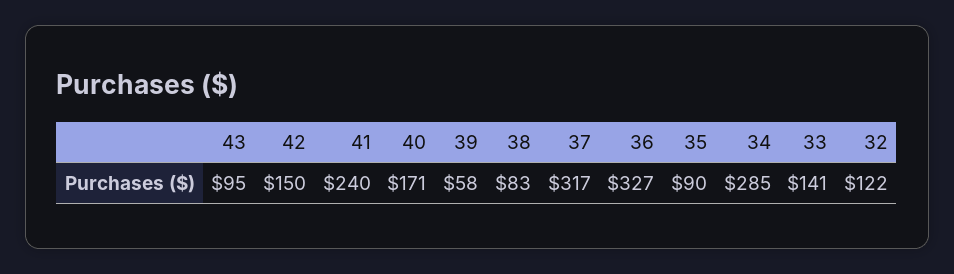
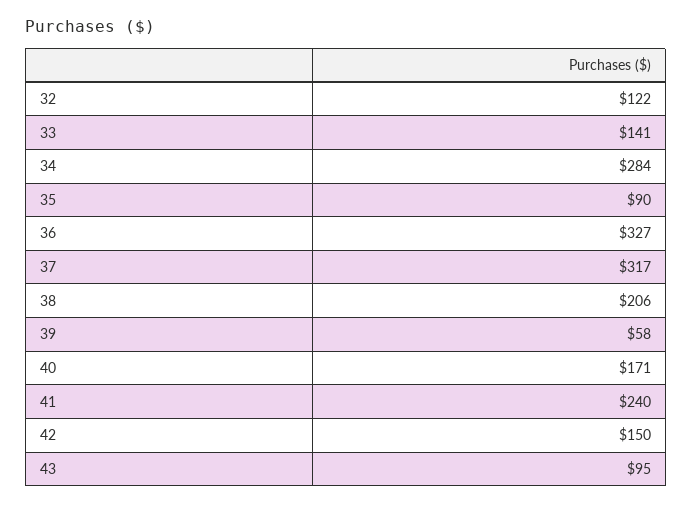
  {
    "43": 95,
    "42": 150,
    "41": 240,
    "40": 171,
    "39": 58,
-   "38": 83,
+   "38": 206,
    "37": 317,
    "36": 327,
    "35": 90,
-   "34": 285,
+   "34": 284,
    "33": 141,
    "32": 122
  }

